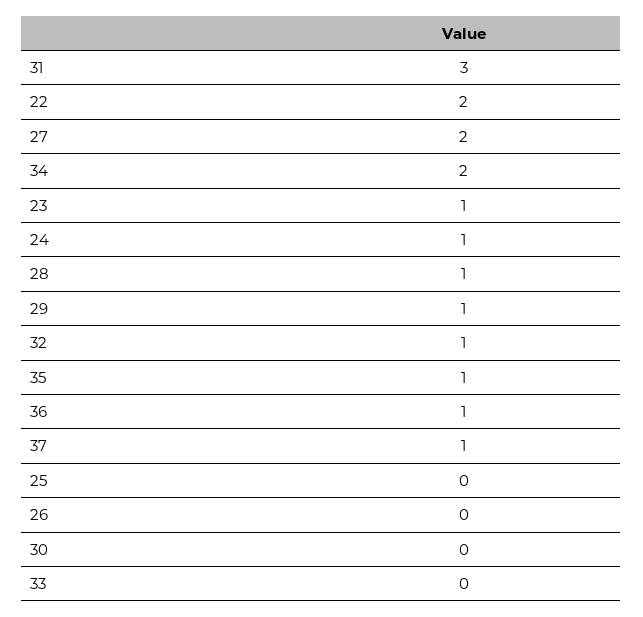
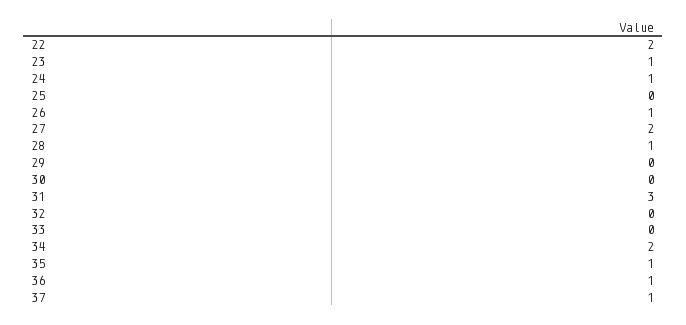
  {
    "31": 3,
    "22": 2,
    "27": 2,
    "34": 2,
    "23": 1,
    "24": 1,
    "28": 1,
-   "29": 1,
+   "29": 0,
-   "32": 1,
+   "32": 0,
    "35": 1,
    "36": 1,
    "37": 1,
    "25": 0,
-   "26": 0,
+   "26": 1,
    "30": 0,
    "33": 0
  }

